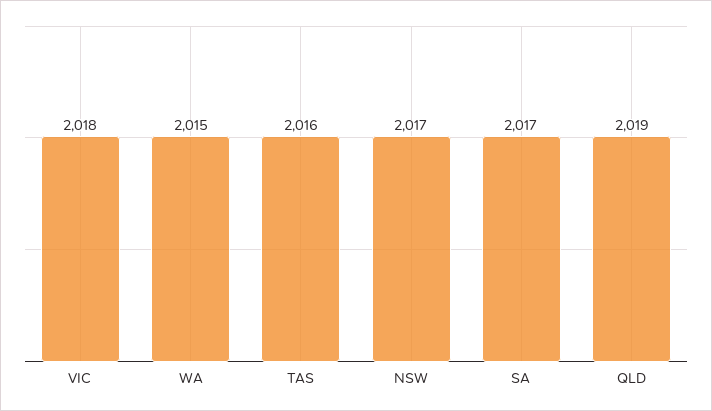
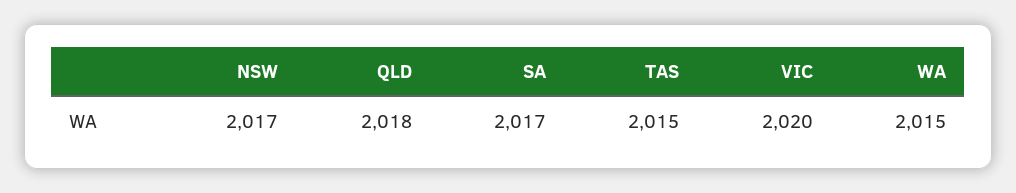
  {
-   "VIC": 2018,
+   "VIC": 2020,
    "WA": 2015,
-   "TAS": 2016,
+   "TAS": 2015,
    "NSW": 2017,
    "SA": 2017,
-   "QLD": 2019
+   "QLD": 2018
  }

